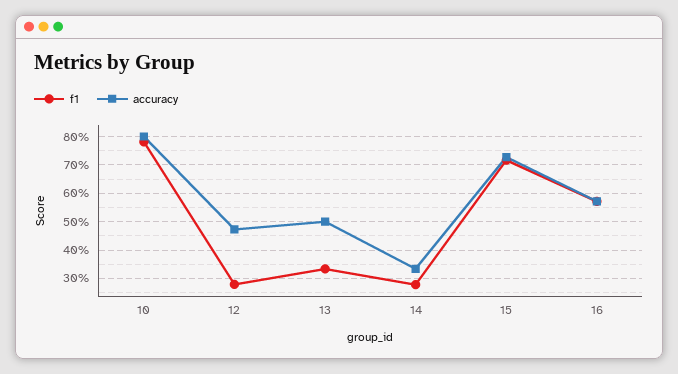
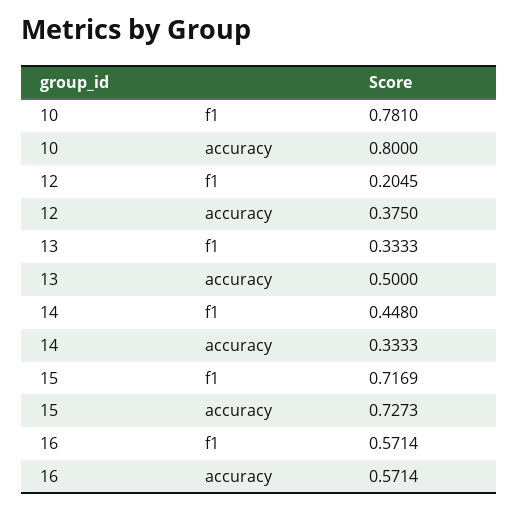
  {
    "f1": {
      "10": 0.781,
-     "12": 0.275,
+     "12": 0.2045,
      "13": 0.3333,
-     "14": 0.275,
+     "14": 0.448,
      "15": 0.7169,
      "16": 0.5714
    },
    "accuracy": {
      "10": 0.8,
-     "12": 0.475,
+     "12": 0.375,
      "13": 0.5,
      "14": 0.3333,
      "15": 0.7273,
      "16": 0.5714
    }
  }

